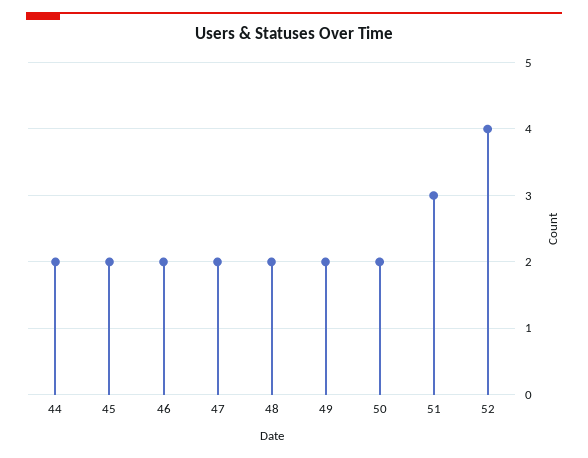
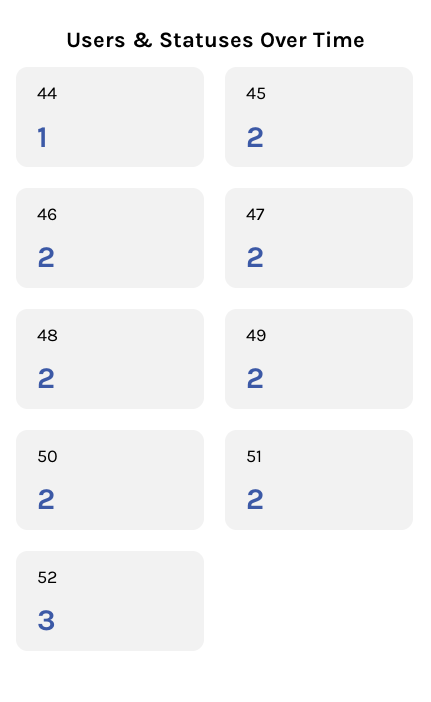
  {
-   "44": 2,
+   "44": 1,
    "45": 2,
    "46": 2,
    "47": 2,
    "48": 2,
    "49": 2,
    "50": 2,
-   "51": 3,
+   "51": 2,
-   "52": 4
+   "52": 3
  }

